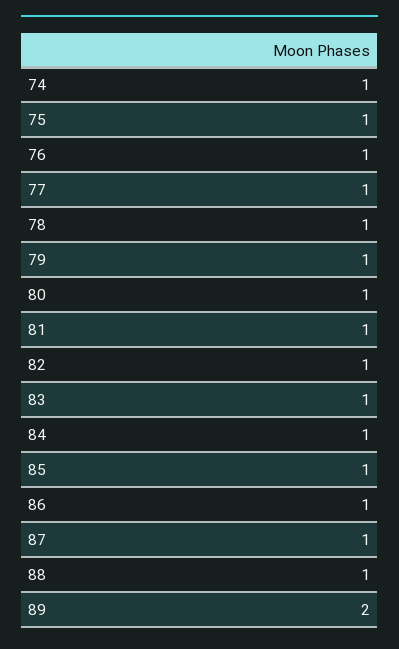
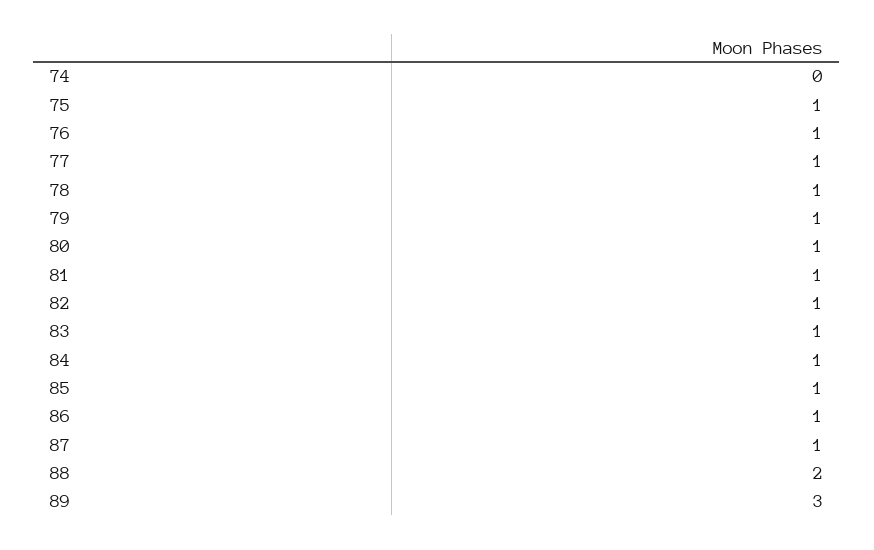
  {
-   "74": 1,
+   "74": 0,
    "75": 1,
    "76": 1,
    "77": 1,
    "78": 1,
    "79": 1,
    "80": 1,
    "81": 1,
    "82": 1,
    "83": 1,
    "84": 1,
    "85": 1,
    "86": 1,
    "87": 1,
-   "88": 1,
+   "88": 2,
-   "89": 2
+   "89": 3
  }

